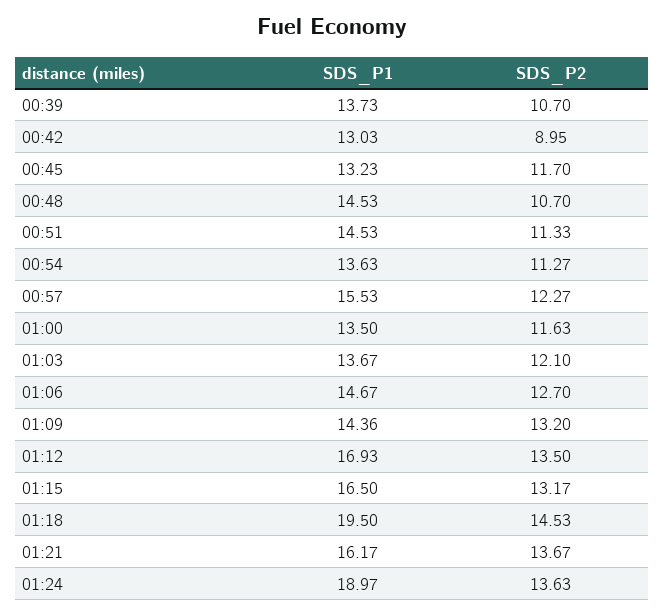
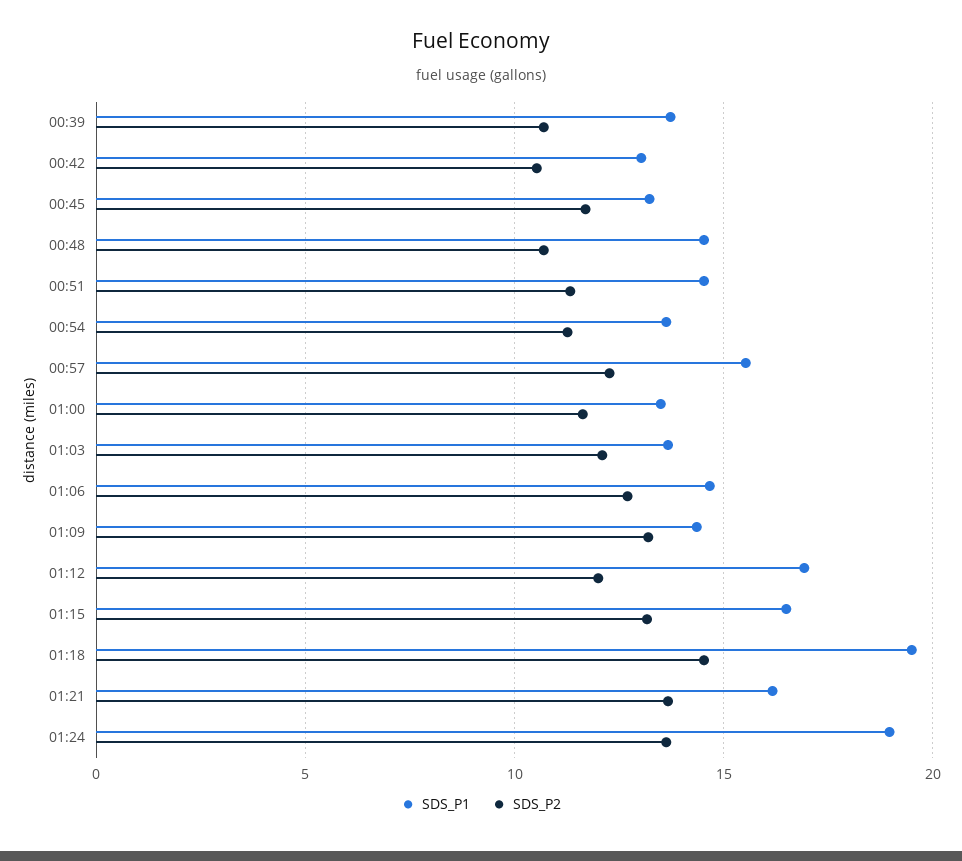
  {
    "SDS_P1": {
      "00:39": 13.73,
      "00:42": 13.03,
      "00:45": 13.23,
      "00:48": 14.53,
      "00:51": 14.53,
      "00:54": 13.63,
      "00:57": 15.53,
      "01:00": 13.5,
      "01:03": 13.67,
      "01:06": 14.67,
      "01:09": 14.36,
      "01:12": 16.93,
      "01:15": 16.5,
      "01:18": 19.5,
      "01:21": 16.17,
      "01:24": 18.97
    },
    "SDS_P2": {
      "00:39": 10.7,
-     "00:42": 8.95,
+     "00:42": 10.5,
      "00:45": 11.7,
      "00:48": 10.7,
      "00:51": 11.33,
      "00:54": 11.27,
      "00:57": 12.27,
      "01:00": 11.63,
      "01:03": 12.1,
      "01:06": 12.7,
      "01:09": 13.2,
-     "01:12": 13.5,
+     "01:12": 12,
      "01:15": 13.17,
      "01:18": 14.53,
      "01:21": 13.67,
      "01:24": 13.63
    }
  }

